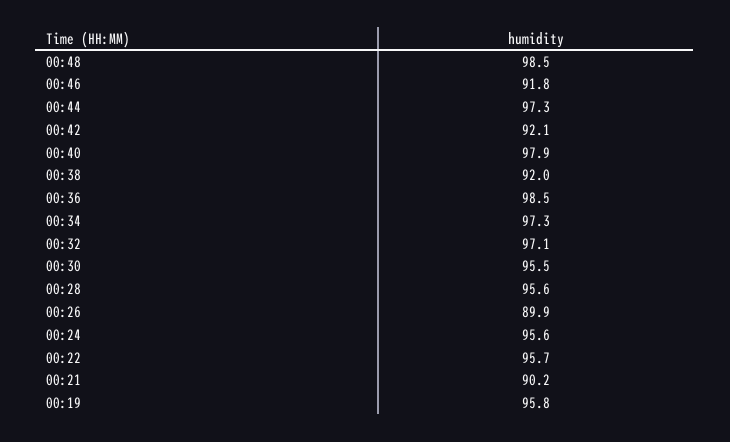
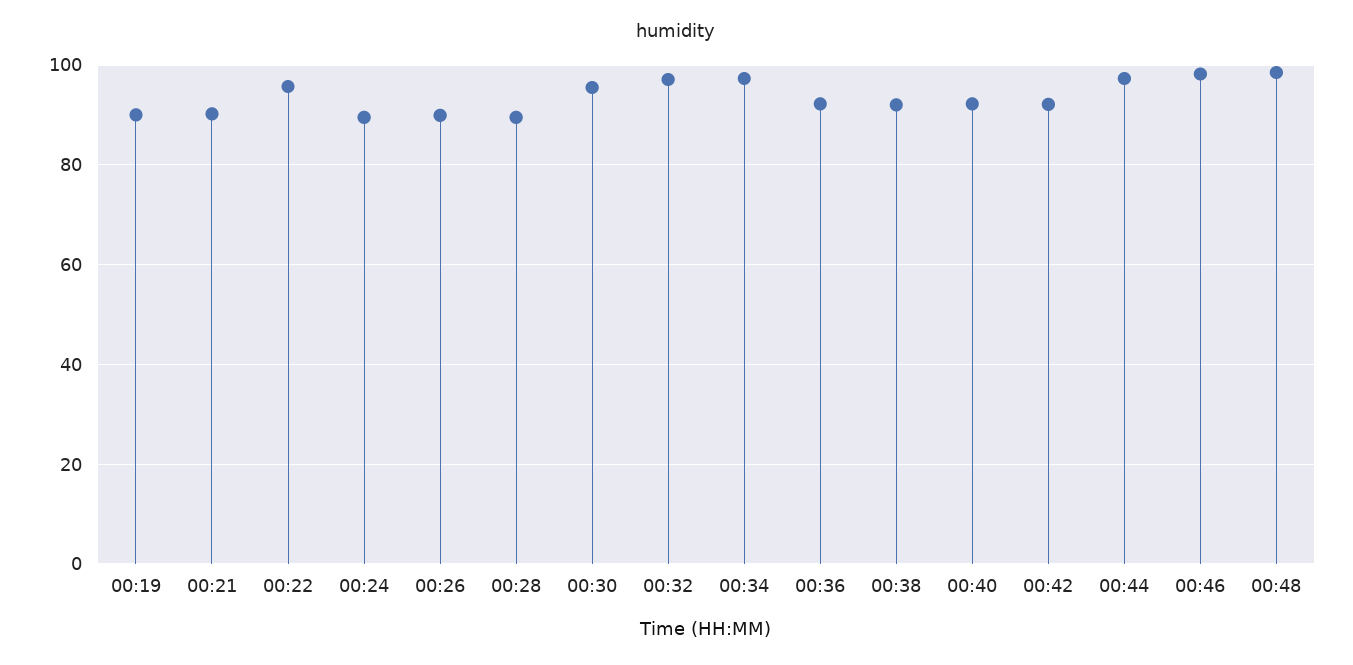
  {
    "00:48": 98.5,
-   "00:46": 91.8,
+   "00:46": 98,
    "00:44": 97.3,
    "00:42": 92.1,
-   "00:40": 97.9,
+   "00:40": 92,
    "00:38": 92,
-   "00:36": 98.5,
+   "00:36": 92,
    "00:34": 97.3,
    "00:32": 97.1,
    "00:30": 95.5,
-   "00:28": 95.6,
+   "00:28": 90,
    "00:26": 89.9,
-   "00:24": 95.6,
+   "00:24": 90,
    "00:22": 95.7,
    "00:21": 90.2,
-   "00:19": 95.8
+   "00:19": 90
  }

